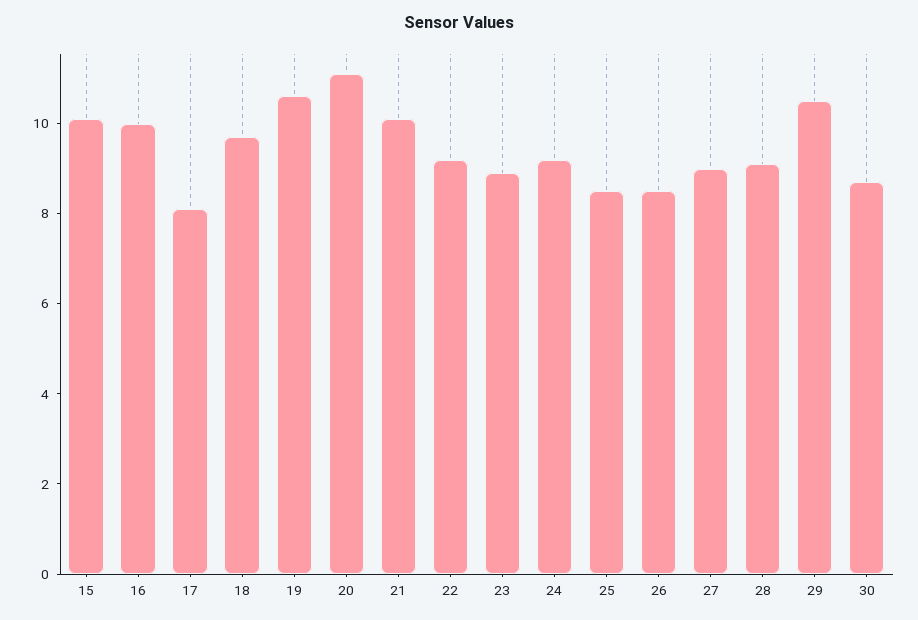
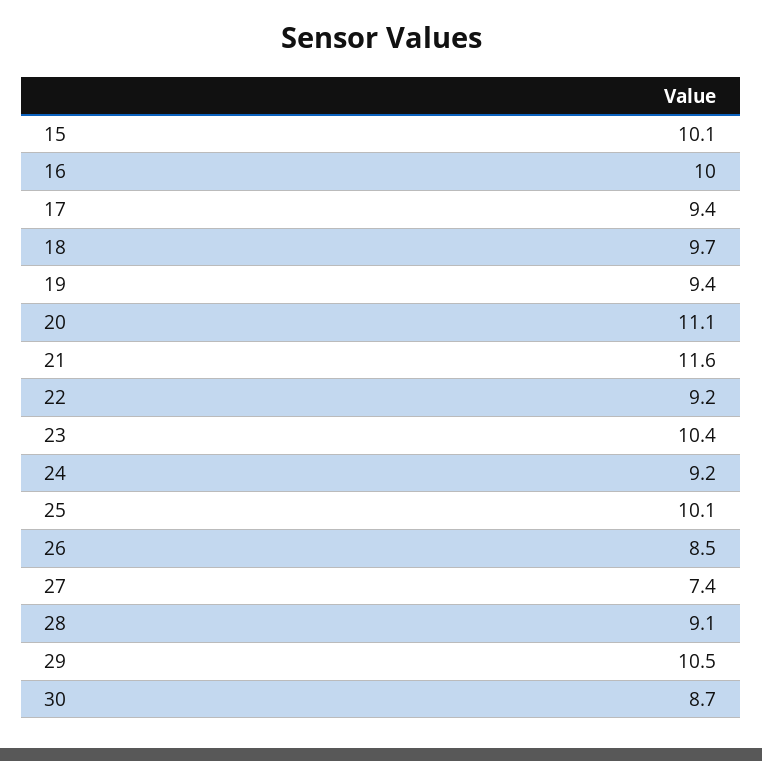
  {
    "15": 10.1,
    "16": 10,
-   "17": 8,
+   "17": 9.4,
    "18": 9.7,
-   "19": 10.5,
+   "19": 9.4,
    "20": 11.1,
-   "21": 10,
+   "21": 11.6,
    "22": 9.2,
-   "23": 9,
+   "23": 10.4,
    "24": 9.2,
-   "25": 8.5,
+   "25": 10.1,
    "26": 8.5,
-   "27": 9,
+   "27": 7.4,
    "28": 9.1,
    "29": 10.5,
    "30": 8.7
  }

